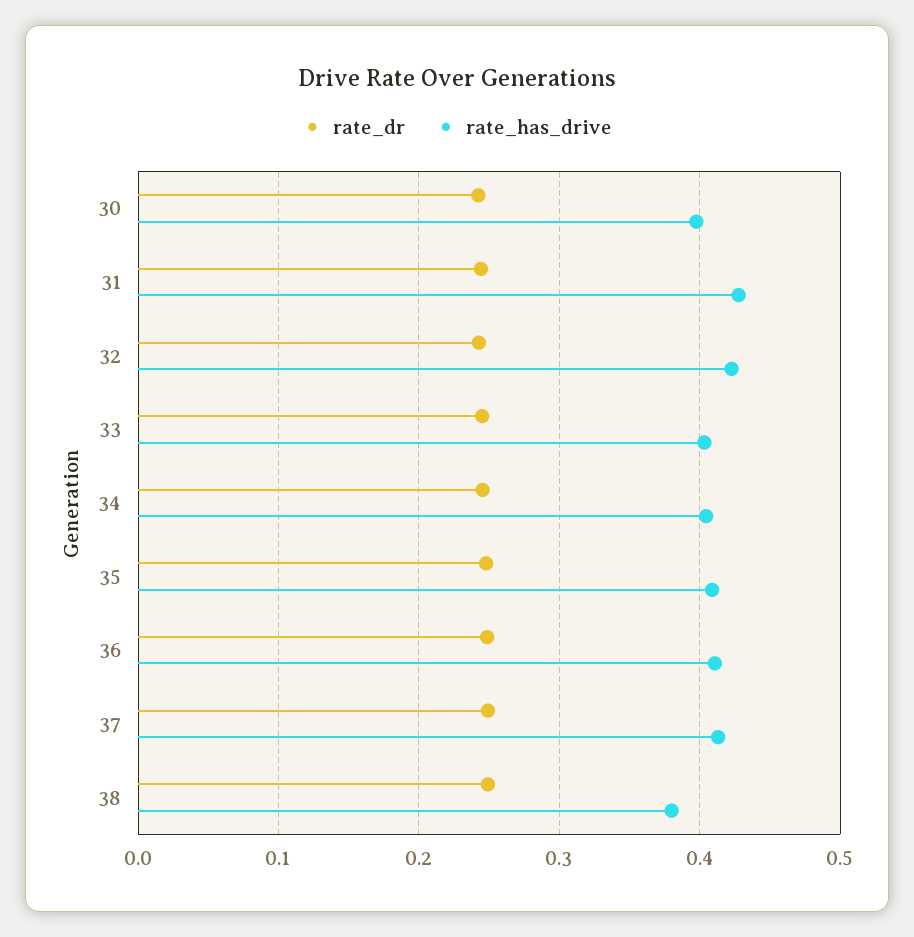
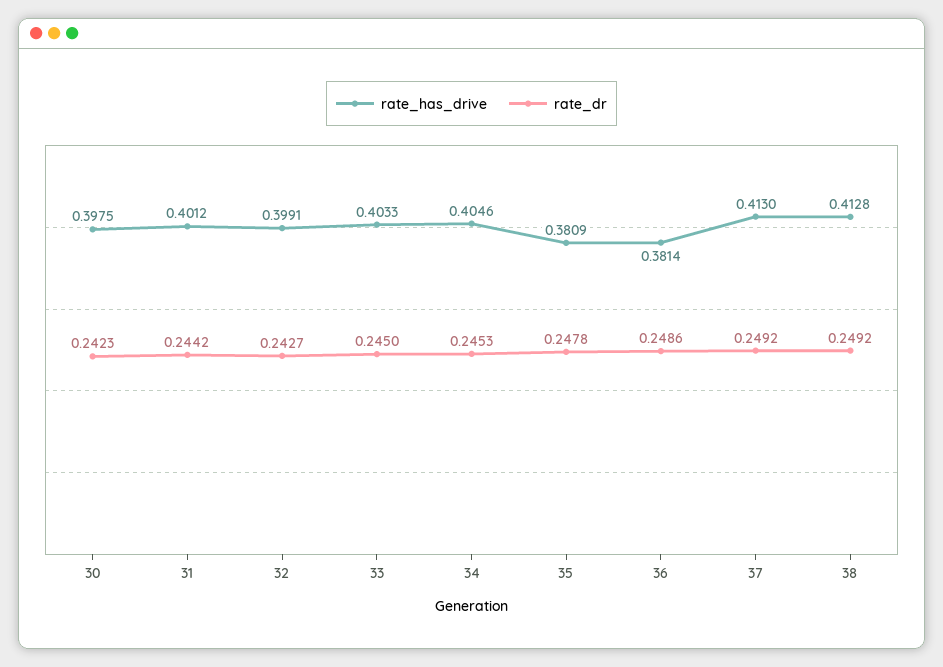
  {
    "rate_dr": {
      "30": 0.2423,
      "31": 0.2442,
      "32": 0.2427,
      "33": 0.245,
      "34": 0.2453,
      "35": 0.2478,
      "36": 0.2486,
      "37": 0.2492,
      "38": 0.2492
    },
    "rate_has_drive": {
      "30": 0.3975,
-     "31": 0.43,
+     "31": 0.4012,
-     "32": 0.42,
+     "32": 0.3991,
      "33": 0.4033,
      "34": 0.4046,
-     "35": 0.41,
+     "35": 0.3809,
-     "36": 0.41,
+     "36": 0.3814,
      "37": 0.413,
-     "38": 0.38
+     "38": 0.4128
    }
  }

